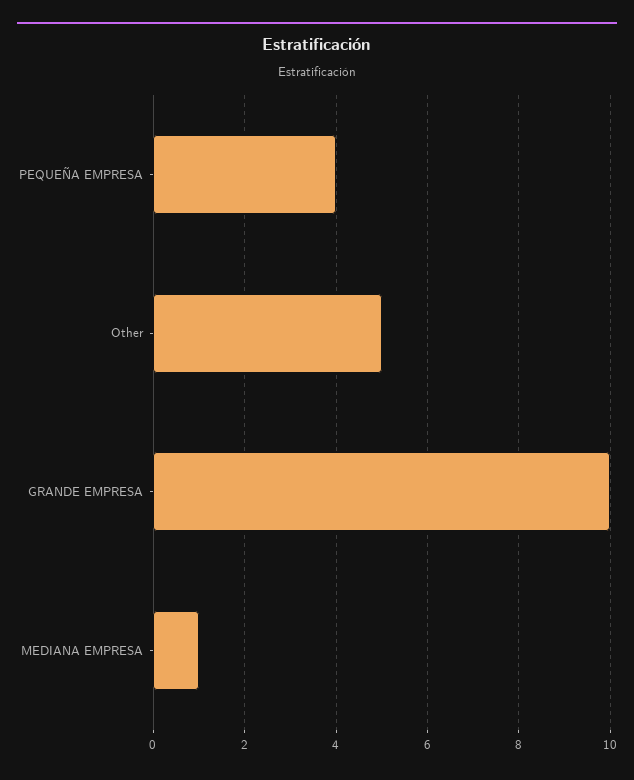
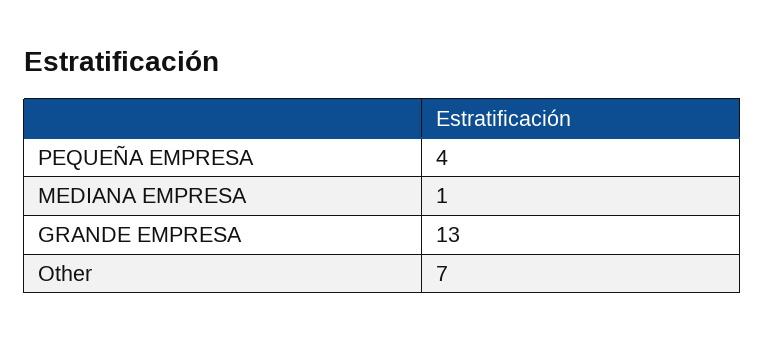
  {
    "PEQUEÑA EMPRESA": 4,
-   "Other": 5,
+   "Other": 7,
-   "GRANDE EMPRESA": 10,
+   "GRANDE EMPRESA": 13,
    "MEDIANA EMPRESA": 1
  }

